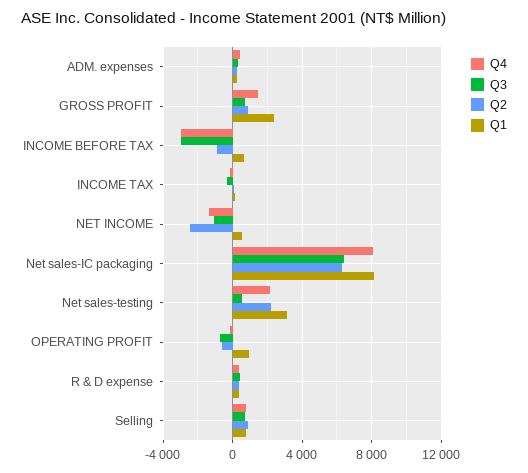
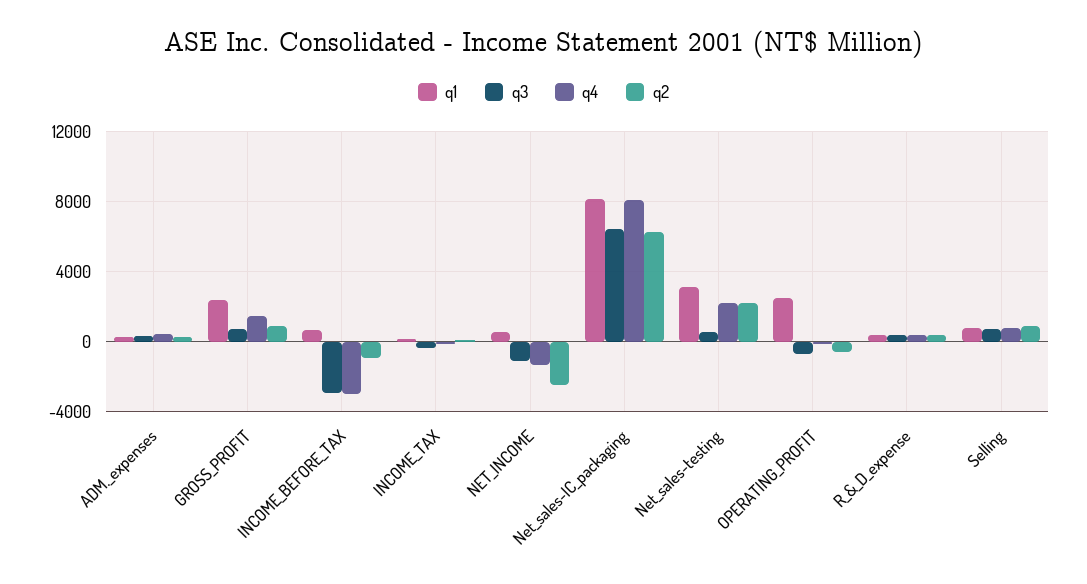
  {
    "Q4": {
      "ADM. expenses": 500,
      "GROSS PROFIT": 1500,
      "INCOME BEFORE TAX": -3000,
      "INCOME TAX": 0,
      "NET INCOME": -1500,
      "Net sales-IC packaging": 8000,
      "Net sales-testing": 2000,
      "OPERATING PROFIT": 0,
      "R & D expense": 500,
      "Selling": 1000
    },
    "Q3": {
      "ADM. expenses": 500,
      "GROSS PROFIT": 500,
      "INCOME BEFORE TAX": -3000,
      "INCOME TAX": -500,
      "NET INCOME": -1000,
      "Net sales-IC packaging": 6500,
      "Net sales-testing": 500,
      "OPERATING PROFIT": -500,
      "R & D expense": 500,
      "Selling": 500
    },
    "Q2": {
      "ADM. expenses": 500,
      "GROSS PROFIT": 1000,
      "INCOME BEFORE TAX": -1000,
      "INCOME TAX": 0,
      "NET INCOME": -2500,
      "Net sales-IC packaging": 6500,
      "Net sales-testing": 2000,
      "OPERATING PROFIT": -500,
      "R & D expense": 500,
      "Selling": 1000
    },
    "Q1": {
      "ADM. expenses": 500,
      "GROSS PROFIT": 2500,
      "INCOME BEFORE TAX": 500,
      "INCOME TAX": 0,
      "NET INCOME": 500,
      "Net sales-IC packaging": 8000,
      "Net sales-testing": 3000,
-     "OPERATING PROFIT": 1000,
+     "OPERATING PROFIT": 2500,
      "R & D expense": 500,
      "Selling": 1000
    }
  }

